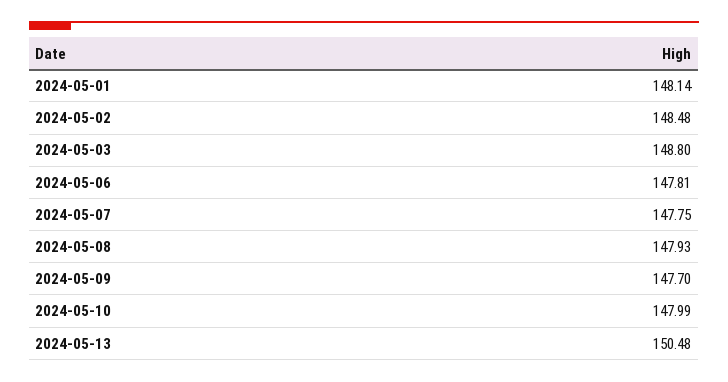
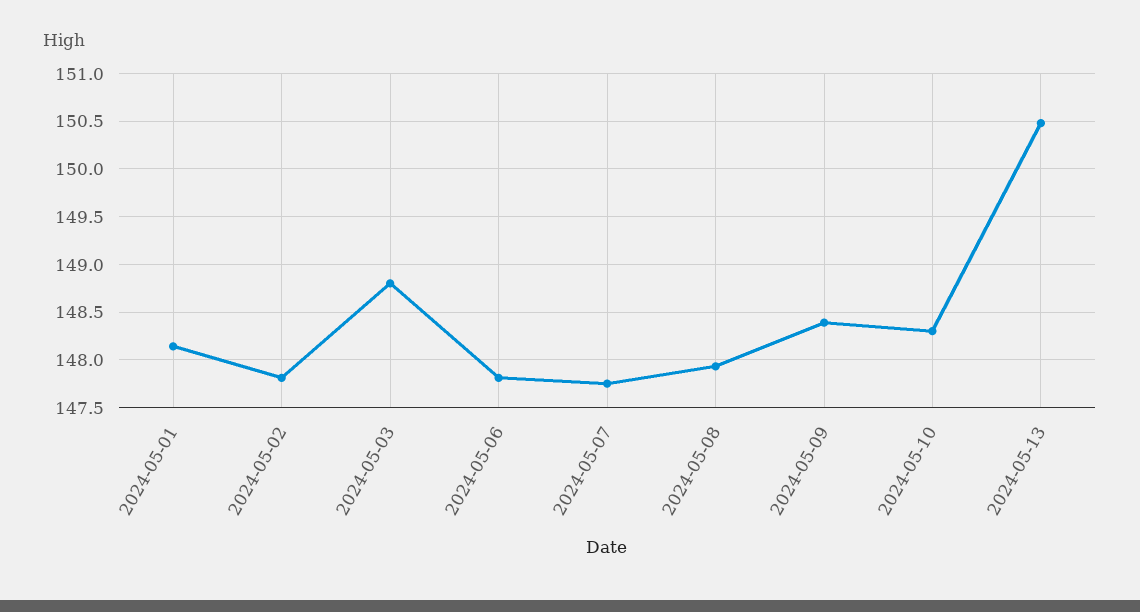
  {
    "2024-05-01": 148.14,
-   "2024-05-02": 148.48,
+   "2024-05-02": 147.8,
    "2024-05-03": 148.8,
    "2024-05-06": 147.81,
    "2024-05-07": 147.75,
    "2024-05-08": 147.93,
-   "2024-05-09": 147.7,
+   "2024-05-09": 148.4,
-   "2024-05-10": 147.99,
+   "2024-05-10": 148.3,
    "2024-05-13": 150.48
  }

